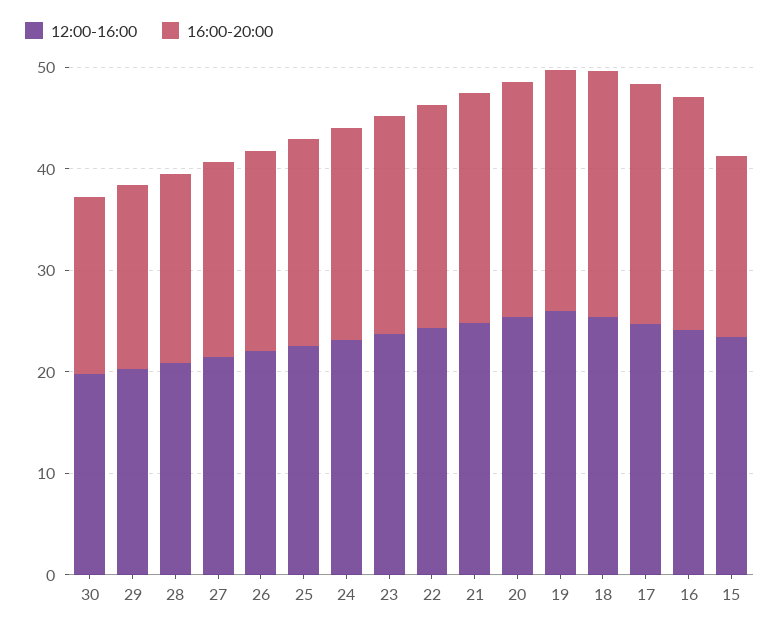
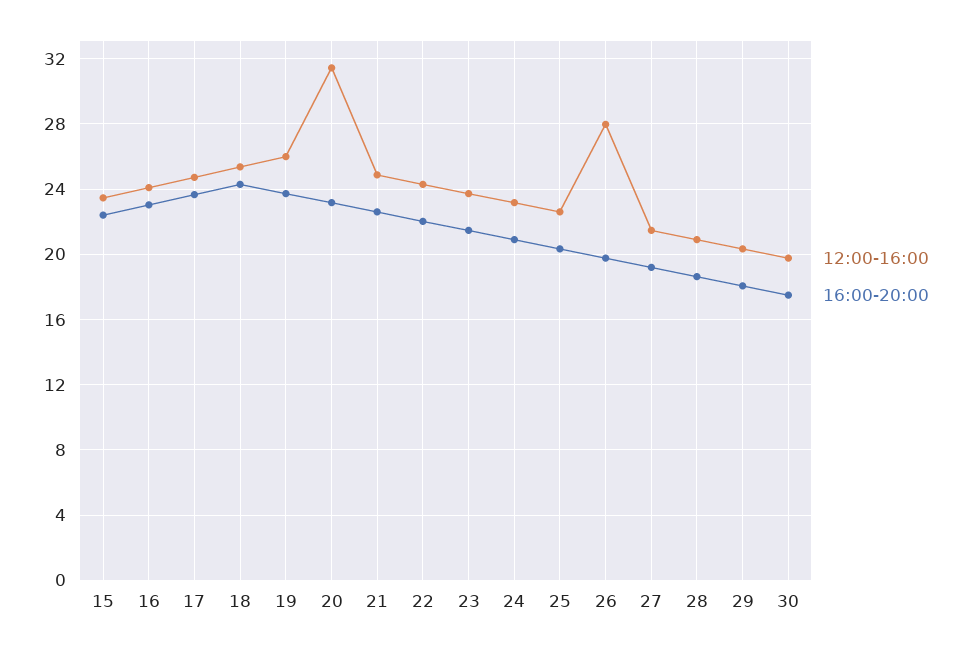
  {
    "12:00-16:00": {
      "30": 20,
      "29": 20.5,
      "28": 21,
      "27": 21.5,
-     "26": 22,
+     "26": 28,
      "25": 22.5,
      "24": 23,
      "23": 23.5,
      "22": 24.5,
      "21": 25,
-     "20": 26,
+     "20": 31.5,
      "19": 26,
      "18": 25.5,
      "17": 24.5,
      "16": 24,
      "15": 23.5
    },
    "16:00-20:00": {
      "30": 17.5,
      "29": 18,
      "28": 18.5,
      "27": 19,
      "26": 20,
      "25": 20.5,
      "24": 21,
      "23": 21.5,
      "22": 22,
      "21": 22.5,
      "20": 23,
      "19": 23.5,
      "18": 24.5,
      "17": 23.5,
      "16": 23,
-     "15": 18
+     "15": 22.5
    }
  }

